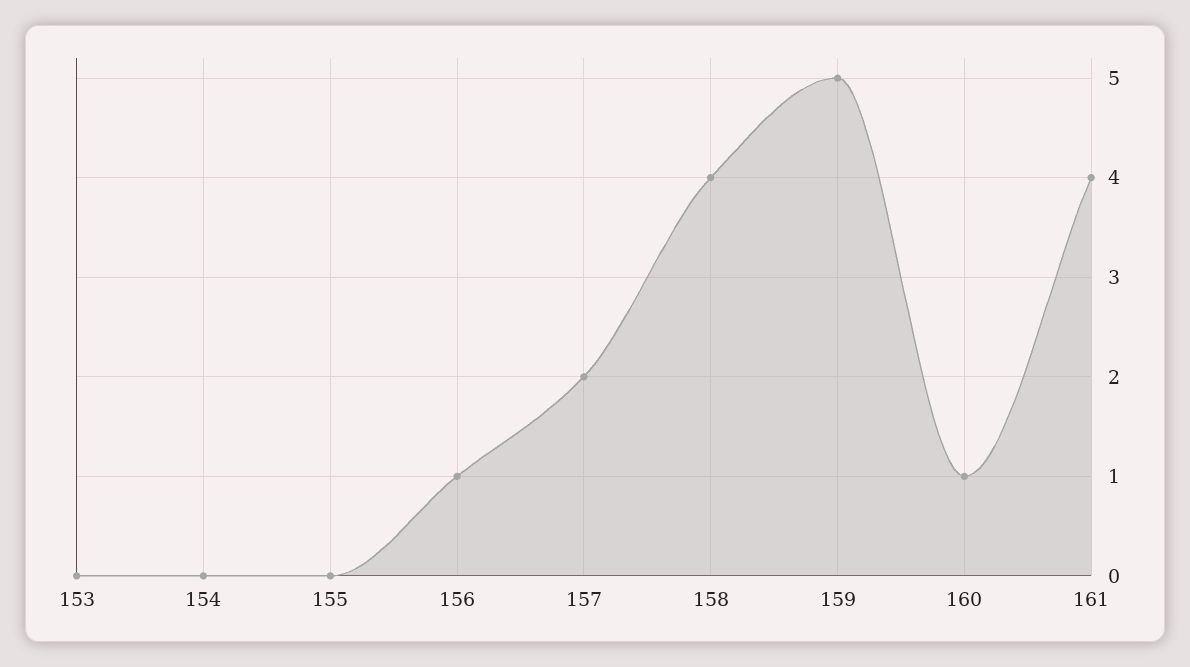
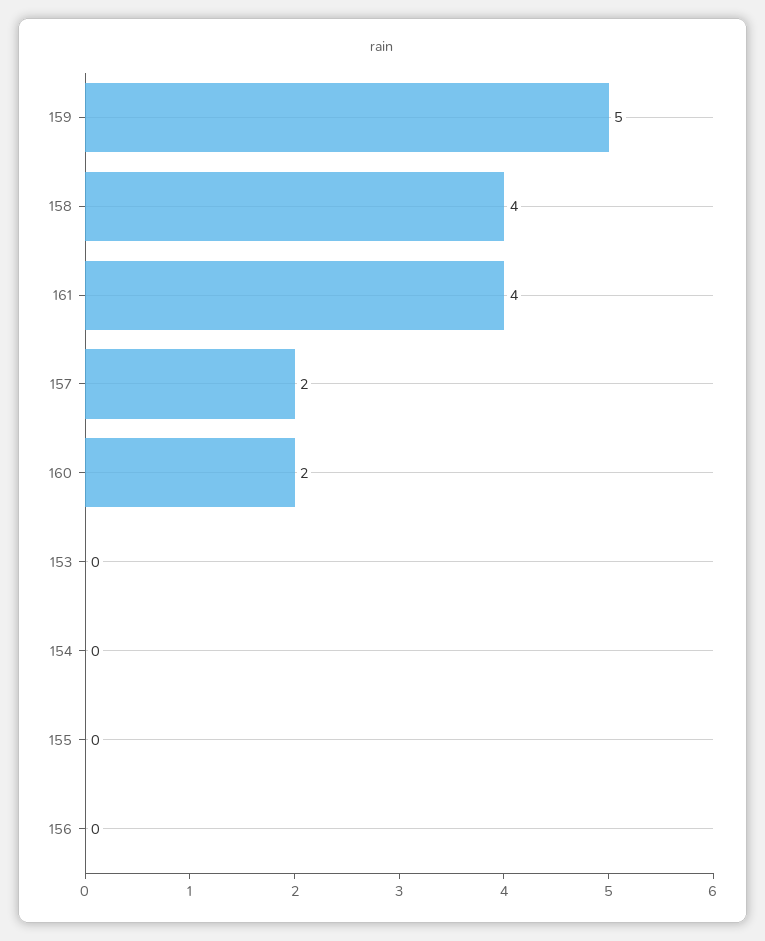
  {
    "153": 0,
    "154": 0,
    "155": 0,
-   "156": 1,
+   "156": 0,
    "157": 2,
    "158": 4,
    "159": 5,
-   "160": 1,
+   "160": 2,
    "161": 4
  }

